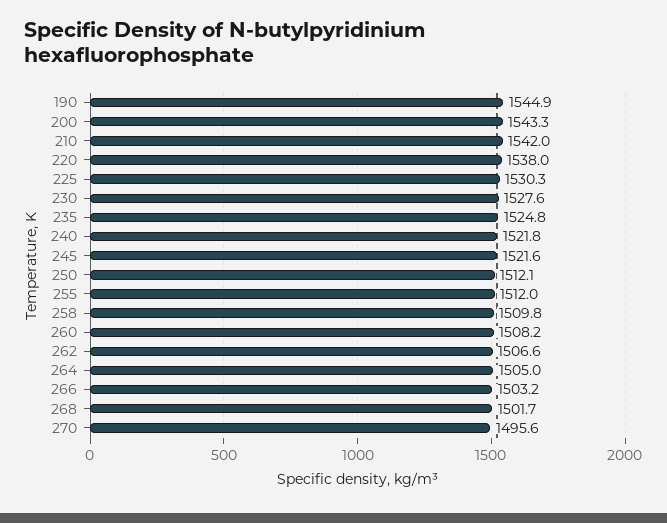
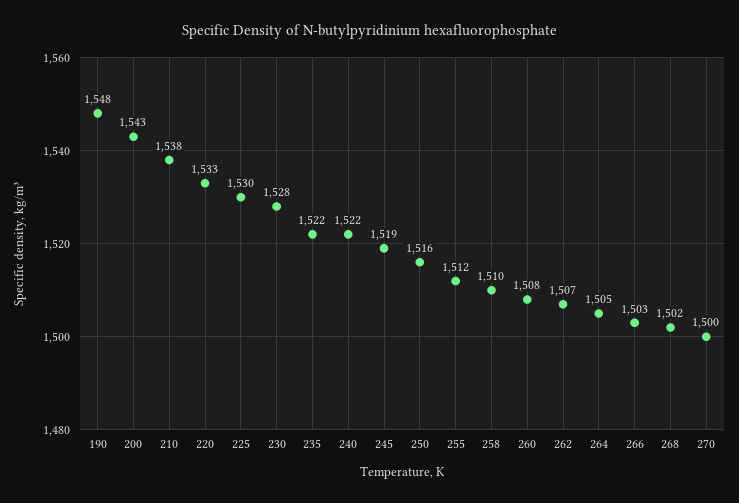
  {
-   "190": 1544.9,
+   "190": 1548,
    "200": 1543.3,
-   "210": 1542,
+   "210": 1538,
-   "220": 1538,
+   "220": 1533,
    "225": 1530.3,
    "230": 1527.6,
-   "235": 1524.8,
+   "235": 1522,
    "240": 1521.8,
-   "245": 1521.6,
+   "245": 1519,
-   "250": 1512.1,
+   "250": 1516,
    "255": 1512,
    "258": 1509.8,
    "260": 1508.2,
    "262": 1506.6,
    "264": 1505,
    "266": 1503.2,
    "268": 1501.7,
-   "270": 1495.6
+   "270": 1500
  }

